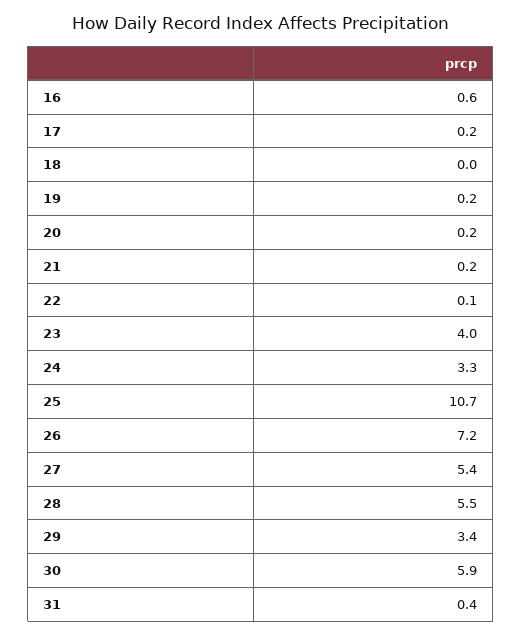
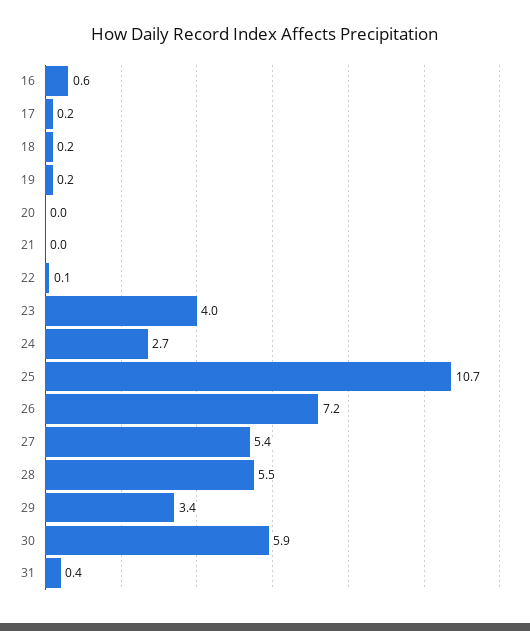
  {
    "16": 0.6,
    "17": 0.2,
-   "18": 0,
+   "18": 0.2,
    "19": 0.2,
-   "20": 0.2,
+   "20": 0,
-   "21": 0.2,
+   "21": 0,
    "22": 0.1,
    "23": 4,
-   "24": 3.3,
+   "24": 2.7,
    "25": 10.7,
    "26": 7.2,
    "27": 5.4,
    "28": 5.5,
    "29": 3.4,
    "30": 5.9,
    "31": 0.4
  }

